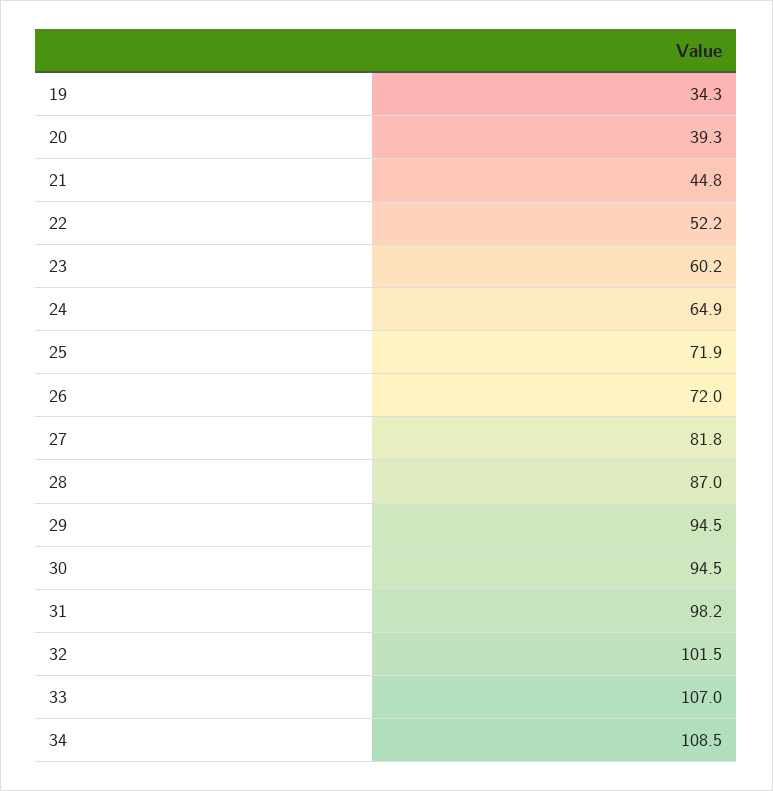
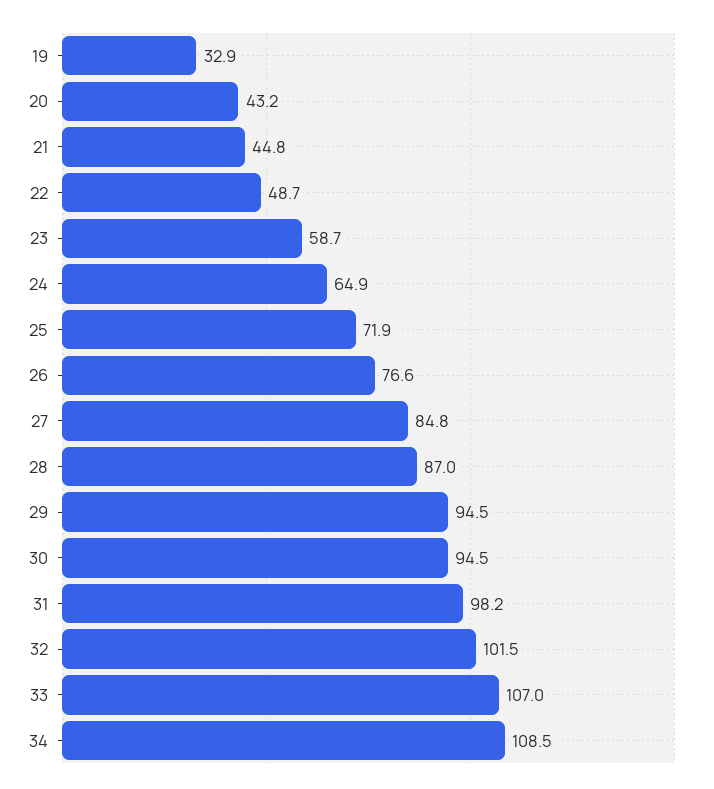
  {
-   "19": 34.3,
+   "19": 32.9,
-   "20": 39.3,
+   "20": 43.2,
    "21": 44.8,
-   "22": 52.2,
+   "22": 48.7,
-   "23": 60.2,
+   "23": 58.7,
    "24": 64.9,
    "25": 71.9,
-   "26": 72,
+   "26": 76.6,
-   "27": 81.8,
+   "27": 84.8,
    "28": 87,
    "29": 94.5,
    "30": 94.5,
    "31": 98.2,
    "32": 101.5,
    "33": 107,
    "34": 108.5
  }

